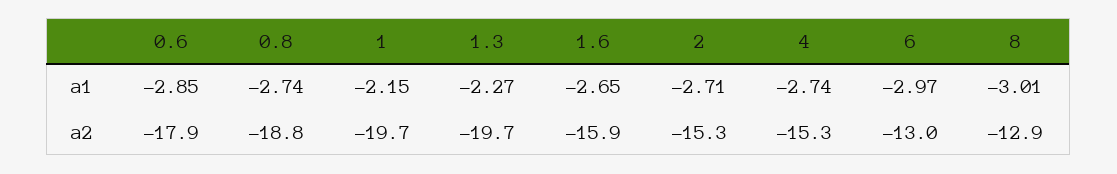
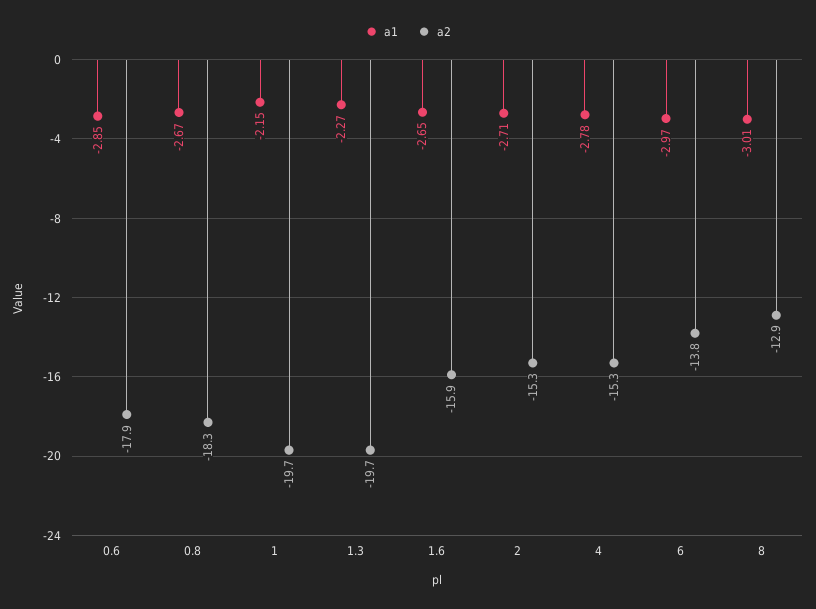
  {
    "a1": {
      "0.6": -2.85,
-     "0.8": -2.74,
+     "0.8": -2.67,
      "1": -2.15,
      "1.3": -2.27,
      "1.6": -2.65,
      "2": -2.71,
-     "4": -2.74,
+     "4": -2.78,
      "6": -2.97,
      "8": -3.01
    },
    "a2": {
      "0.6": -17.9,
-     "0.8": -18.8,
+     "0.8": -18.3,
      "1": -19.7,
      "1.3": -19.7,
      "1.6": -15.9,
      "2": -15.3,
      "4": -15.3,
-     "6": -13,
+     "6": -13.8,
      "8": -12.9
    }
  }

